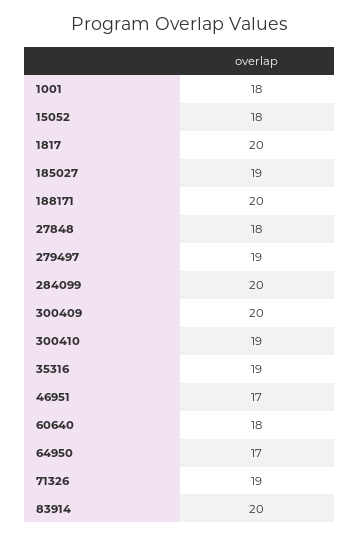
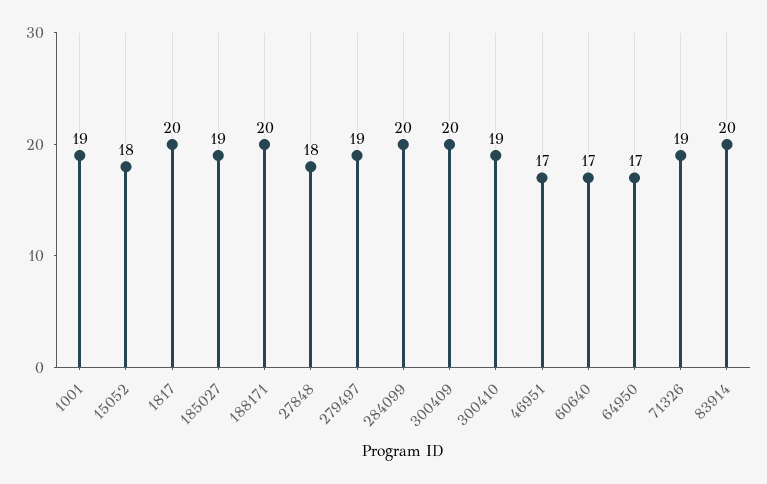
  {
-   "1001": 18,
+   "1001": 19,
    "15052": 18,
    "1817": 20,
    "185027": 19,
    "188171": 20,
    "27848": 18,
    "279497": 19,
    "284099": 20,
    "300409": 20,
    "300410": 19,
-   "35316": 19,
    "46951": 17,
-   "60640": 18,
+   "60640": 17,
    "64950": 17,
    "71326": 19,
    "83914": 20
  }

